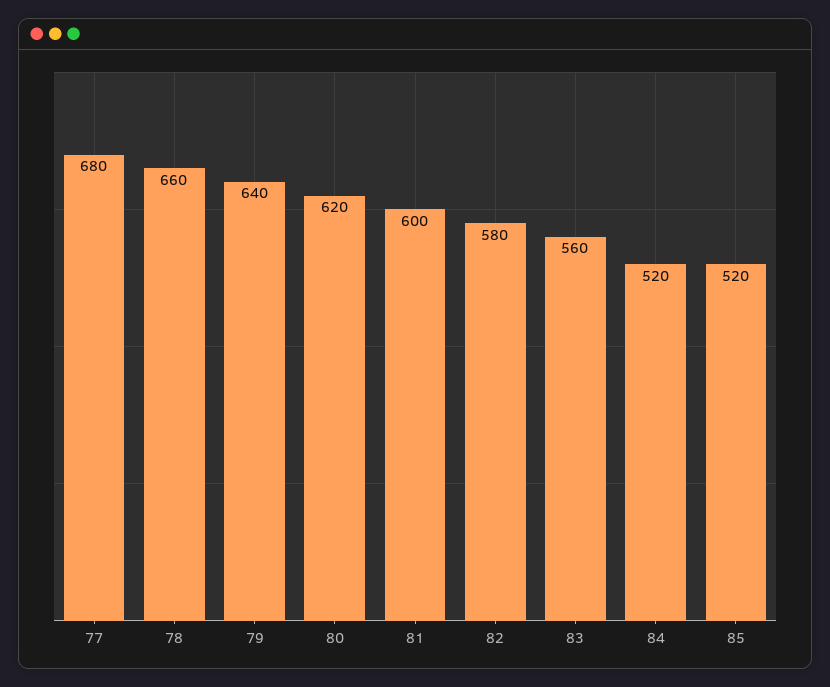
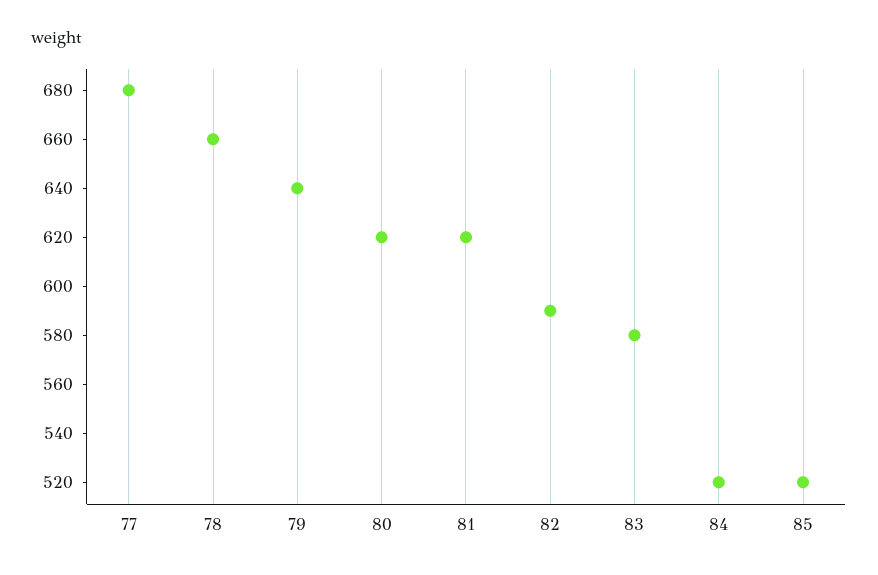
  {
    "77": 680,
    "78": 660,
    "79": 640,
    "80": 620,
-   "81": 600,
+   "81": 620,
-   "82": 580,
+   "82": 590,
-   "83": 560,
+   "83": 580,
    "84": 520,
    "85": 520
  }

